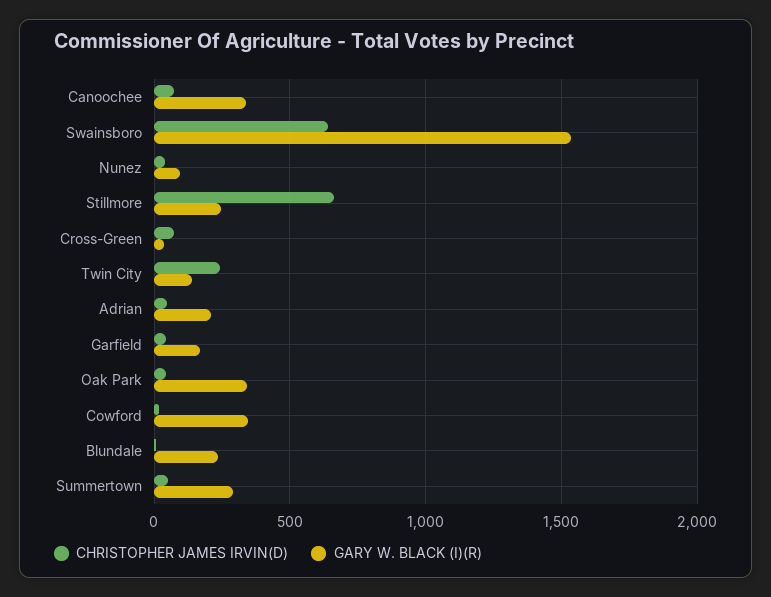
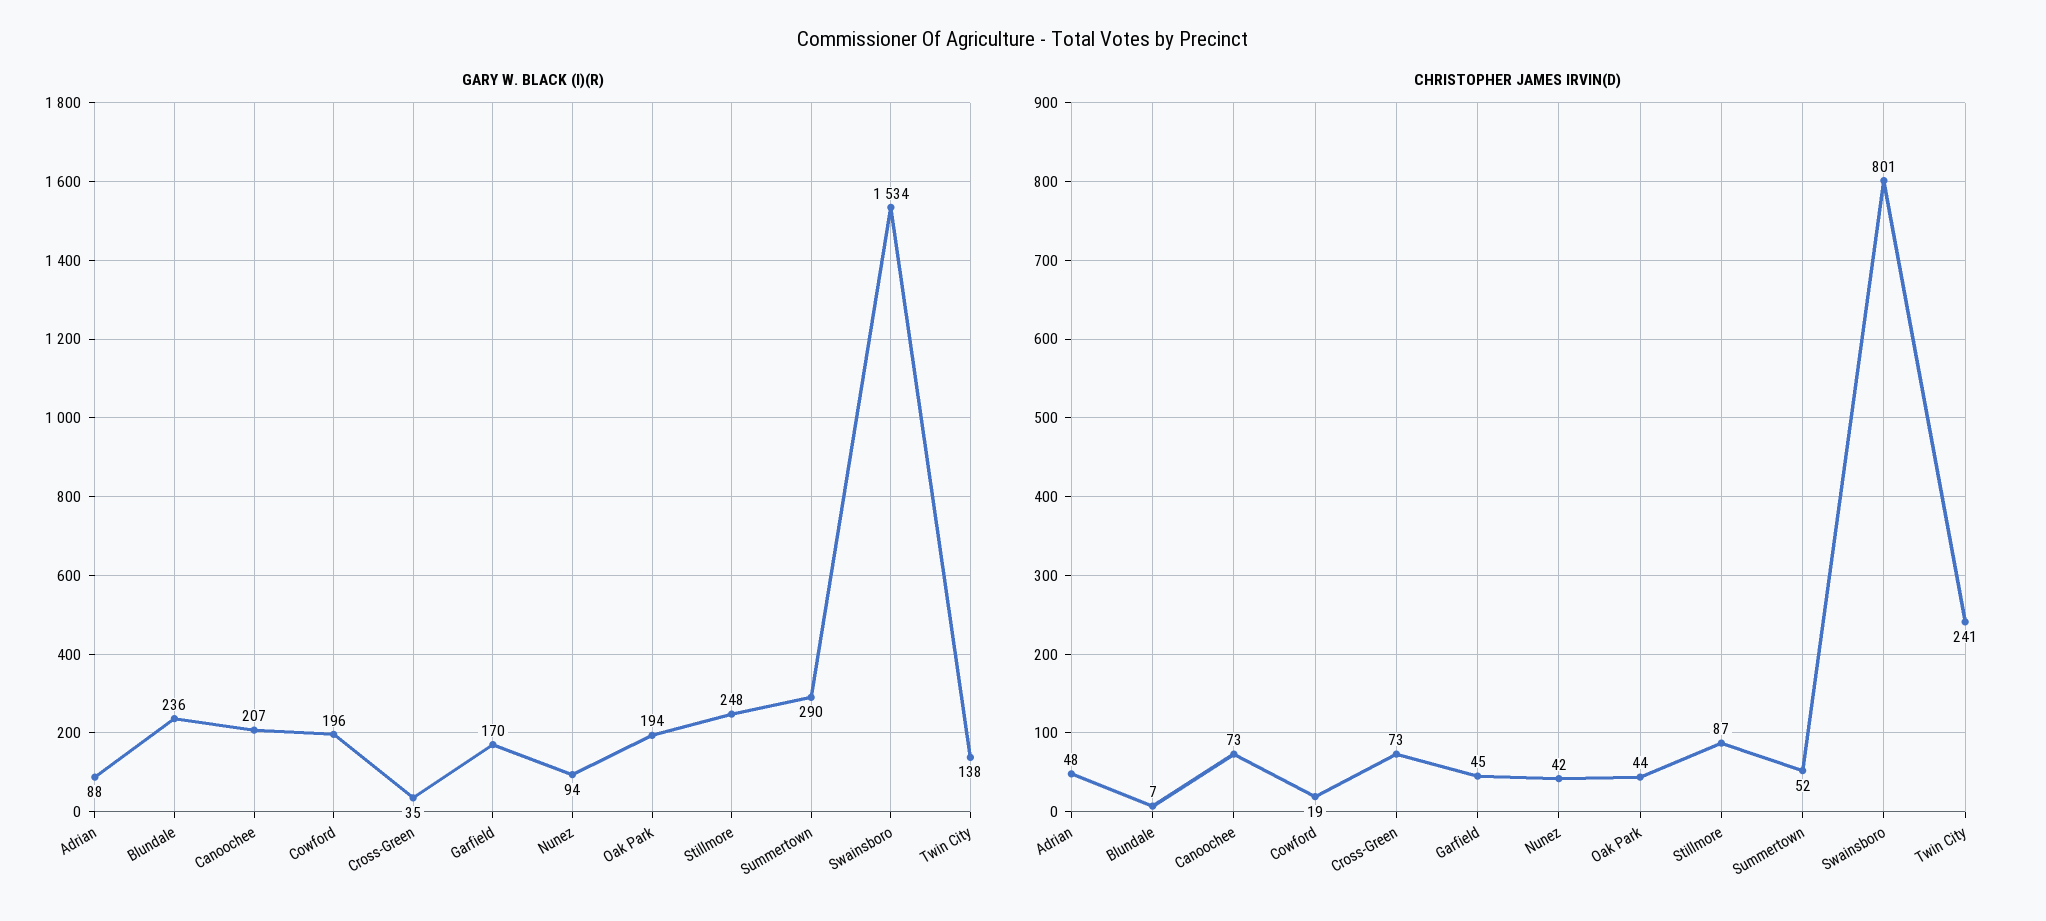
  {
    "CHRISTOPHER JAMES IRVIN(D)": {
      "Canoochee": 73,
-     "Swainsboro": 650,
+     "Swainsboro": 801,
      "Nunez": 42,
-     "Stillmore": 650,
+     "Stillmore": 87,
      "Cross-Green": 73,
      "Twin City": 241,
      "Adrian": 48,
      "Garfield": 45,
      "Oak Park": 44,
      "Cowford": 19,
      "Blundale": 7,
      "Summertown": 52
    },
    "GARY W. BLACK (I)(R)": {
-     "Canoochee": 350,
+     "Canoochee": 207,
      "Swainsboro": 1534,
      "Nunez": 94,
      "Stillmore": 248,
      "Cross-Green": 35,
      "Twin City": 138,
-     "Adrian": 200,
+     "Adrian": 88,
      "Garfield": 170,
-     "Oak Park": 350,
+     "Oak Park": 194,
-     "Cowford": 350,
+     "Cowford": 196,
      "Blundale": 236,
      "Summertown": 290
    }
  }

